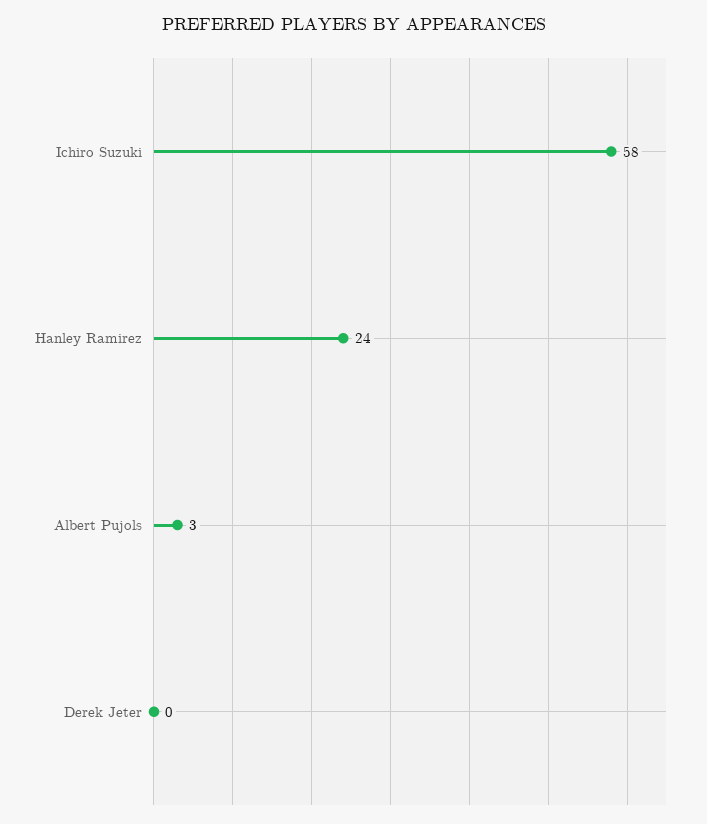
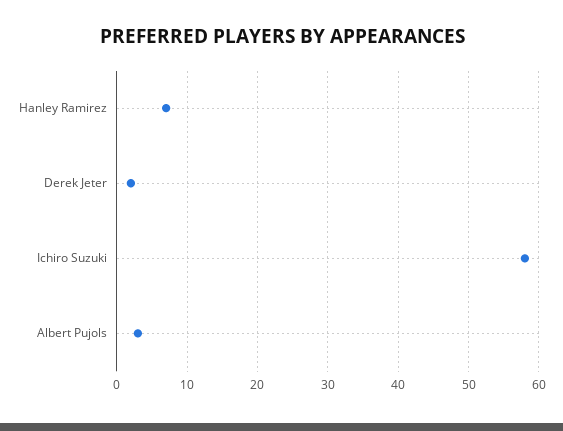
  {
    "Ichiro Suzuki": 58,
-   "Hanley Ramirez": 24,
+   "Hanley Ramirez": 7,
    "Albert Pujols": 3,
-   "Derek Jeter": 0
+   "Derek Jeter": 2
  }

